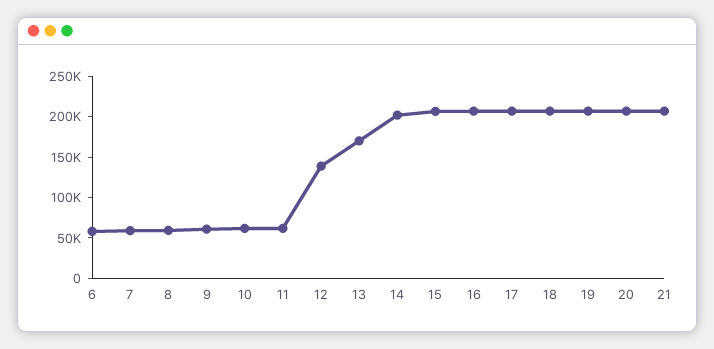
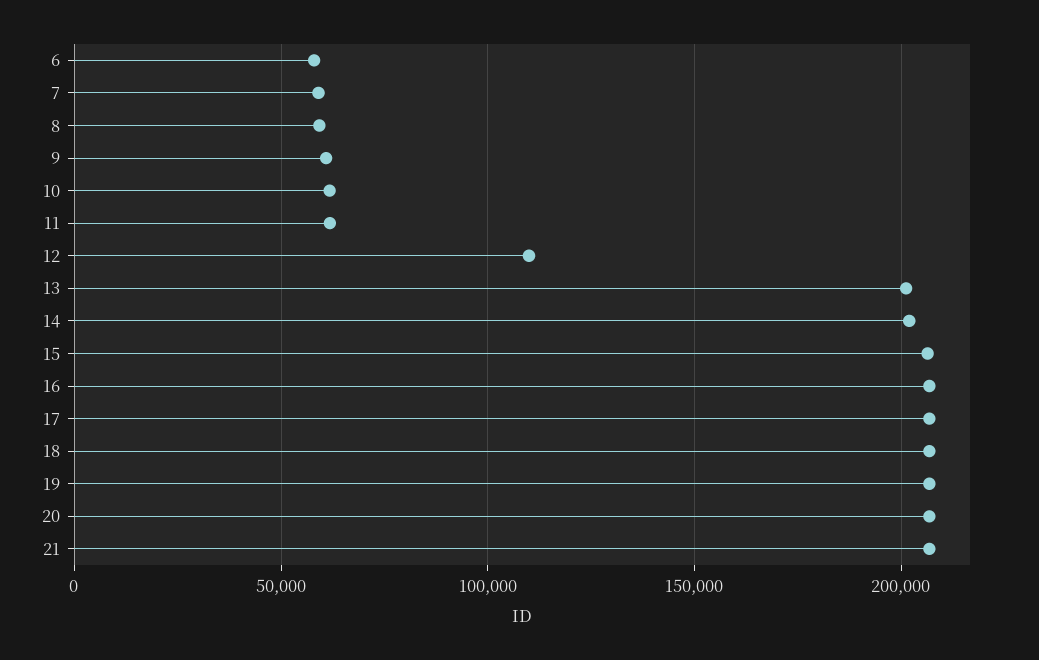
  {
    "6": 60000,
    "7": 60000,
    "8": 60000,
    "9": 60000,
    "10": 60000,
    "11": 60000,
-   "12": 140000,
+   "12": 110000,
-   "13": 170000,
+   "13": 200000,
    "14": 200000,
    "15": 205000,
    "16": 205000,
    "17": 205000,
    "18": 205000,
    "19": 205000,
    "20": 205000,
    "21": 205000
  }

